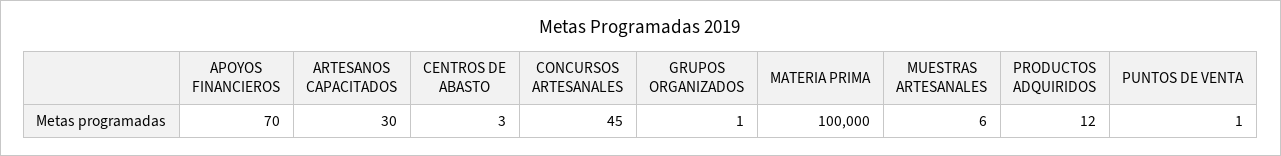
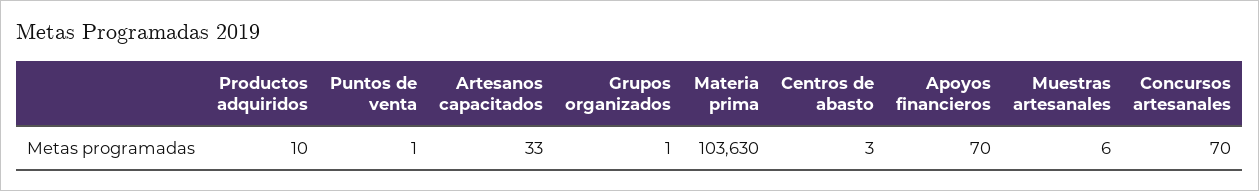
  {
    "APOYOS FINANCIEROS": 70,
-   "ARTESANOS CAPACITADOS": 30,
+   "ARTESANOS CAPACITADOS": 33,
    "CENTROS DE ABASTO": 3,
-   "CONCURSOS ARTESANALES": 45,
+   "CONCURSOS ARTESANALES": 70,
    "GRUPOS ORGANIZADOS": 1,
-   "MATERIA PRIMA": 100000,
+   "MATERIA PRIMA": 103630,
    "MUESTRAS ARTESANALES": 6,
-   "PRODUCTOS ADQUIRIDOS": 12,
+   "PRODUCTOS ADQUIRIDOS": 10,
    "PUNTOS DE VENTA": 1
  }

